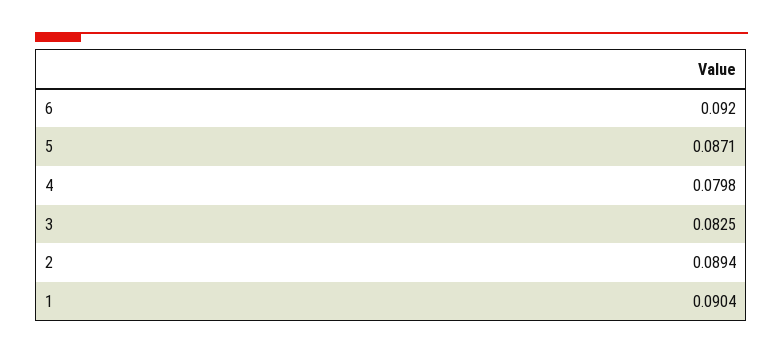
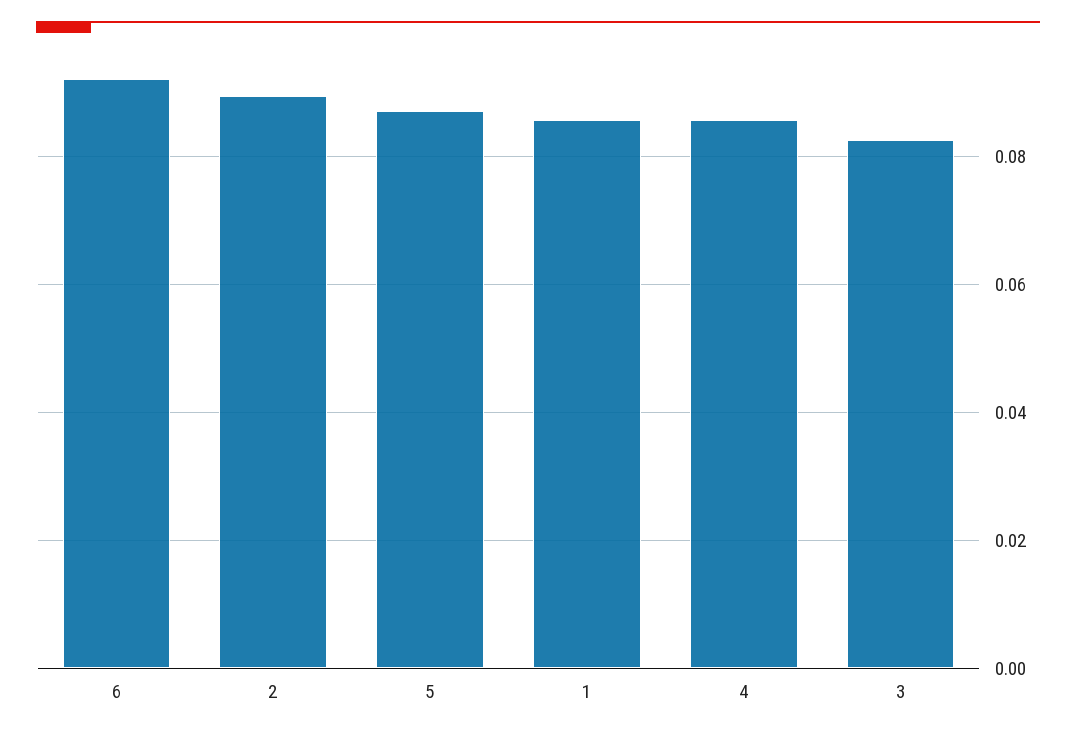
  {
    "6": 0.092,
    "5": 0.0871,
-   "4": 0.0798,
+   "4": 0.086,
    "3": 0.0825,
    "2": 0.0894,
-   "1": 0.0904
+   "1": 0.086
  }

